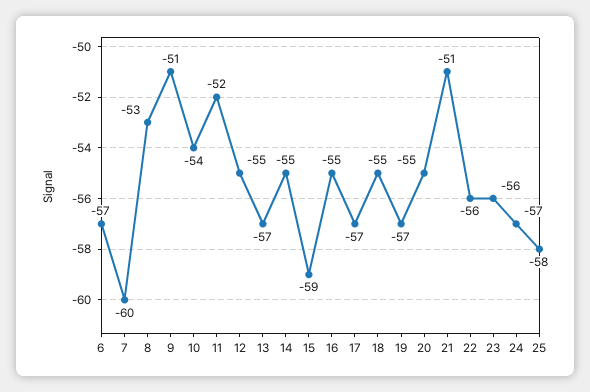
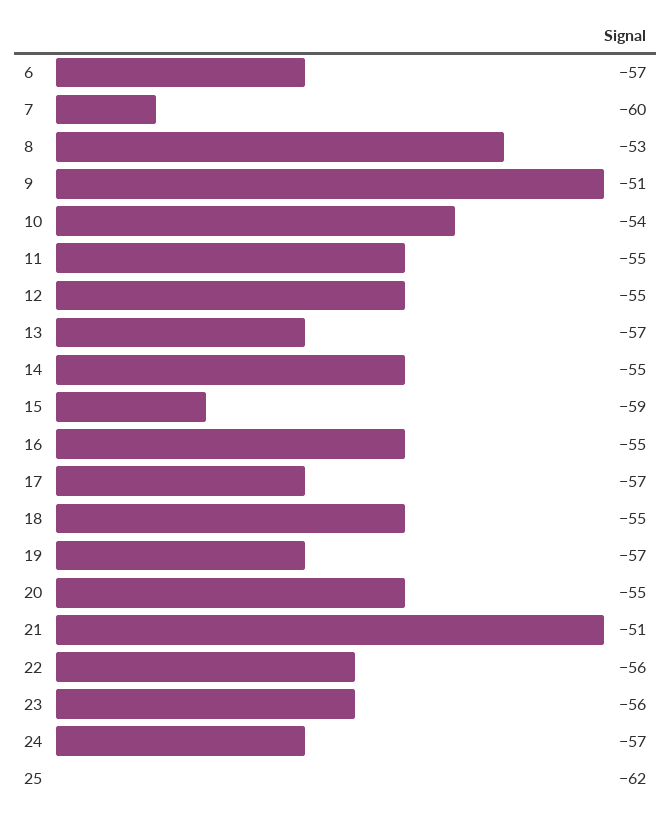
  {
    "6": -57,
    "7": -60,
    "8": -53,
    "9": -51,
    "10": -54,
-   "11": -52,
+   "11": -55,
    "12": -55,
    "13": -57,
    "14": -55,
    "15": -59,
    "16": -55,
    "17": -57,
    "18": -55,
    "19": -57,
    "20": -55,
    "21": -51,
    "22": -56,
    "23": -56,
    "24": -57,
-   "25": -58
+   "25": -62
  }

